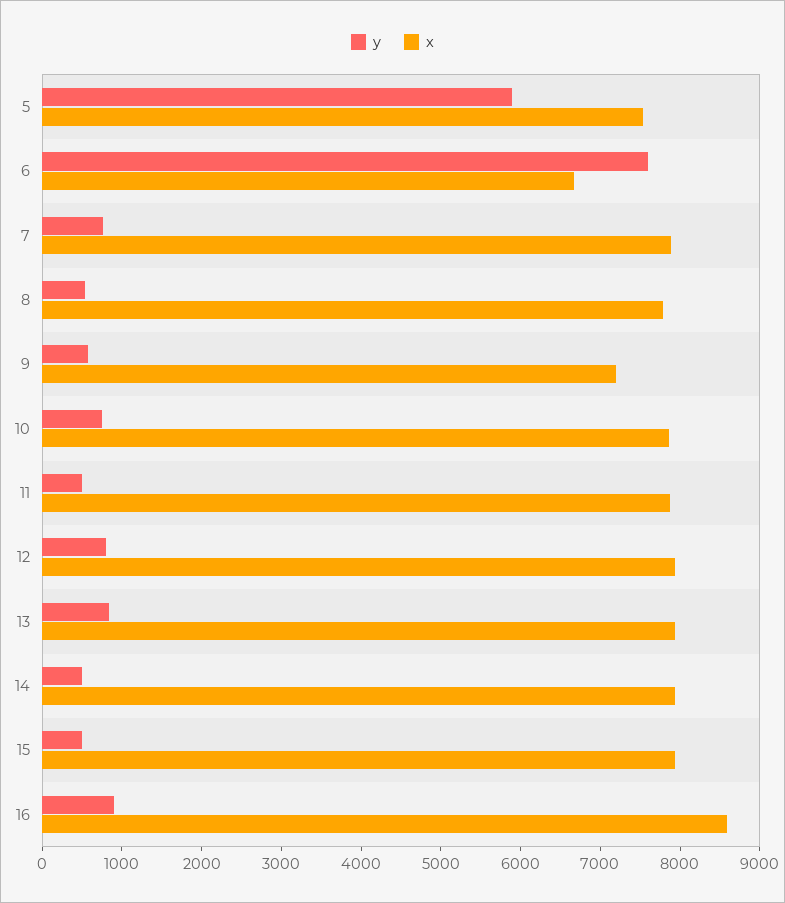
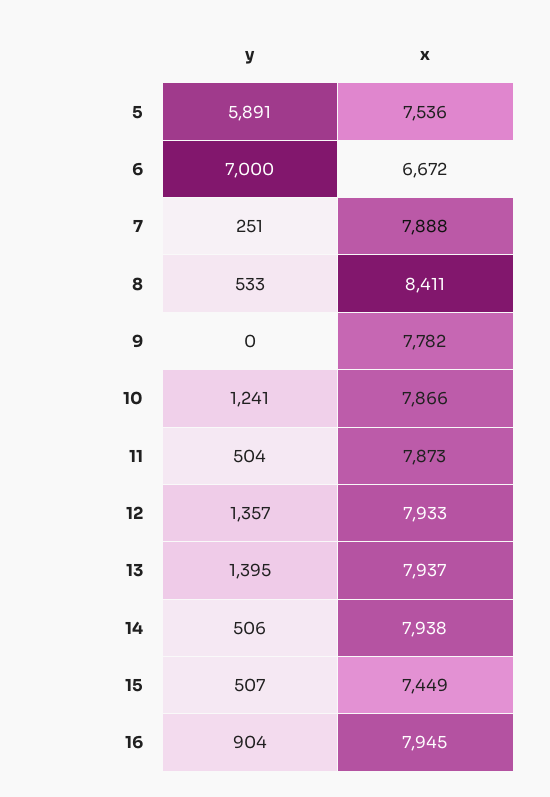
  {
    "y": {
      "5": 5891,
-     "6": 7600,
+     "6": 7000,
-     "7": 800,
+     "7": 251,
      "8": 533,
-     "9": 600,
+     "9": 0,
-     "10": 800,
+     "10": 1241,
      "11": 504,
-     "12": 800,
+     "12": 1357,
-     "13": 800,
+     "13": 1395,
      "14": 506,
      "15": 507,
      "16": 904
    },
    "x": {
      "5": 7536,
      "6": 6672,
      "7": 7888,
-     "8": 7800,
+     "8": 8411,
-     "9": 7200,
+     "9": 7782,
      "10": 7866,
      "11": 7873,
      "12": 7933,
      "13": 7937,
      "14": 7938,
-     "15": 8000,
+     "15": 7449,
-     "16": 8600
+     "16": 7945
    }
  }

